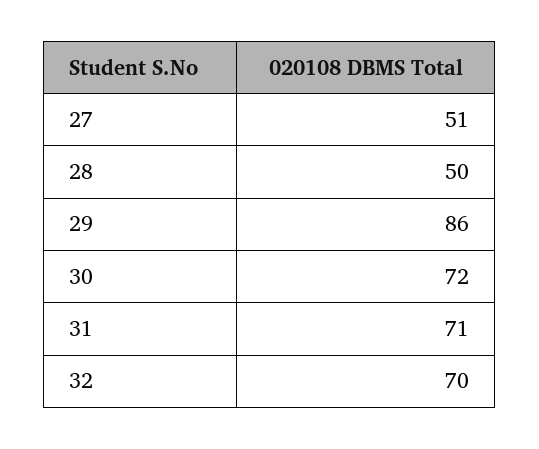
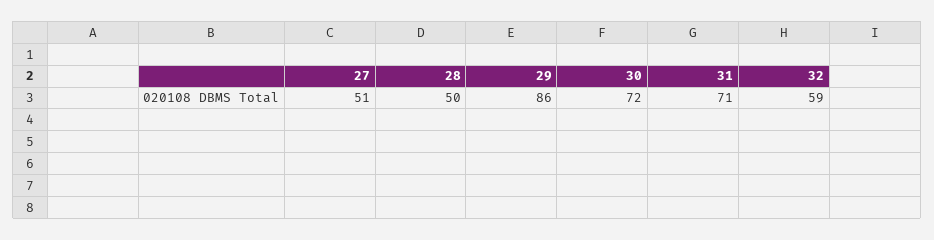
  {
    "27": 51,
    "28": 50,
    "29": 86,
    "30": 72,
    "31": 71,
-   "32": 70
+   "32": 59
  }

